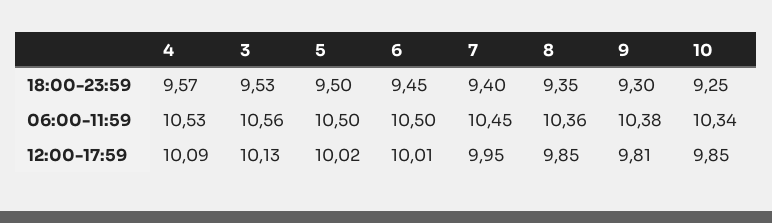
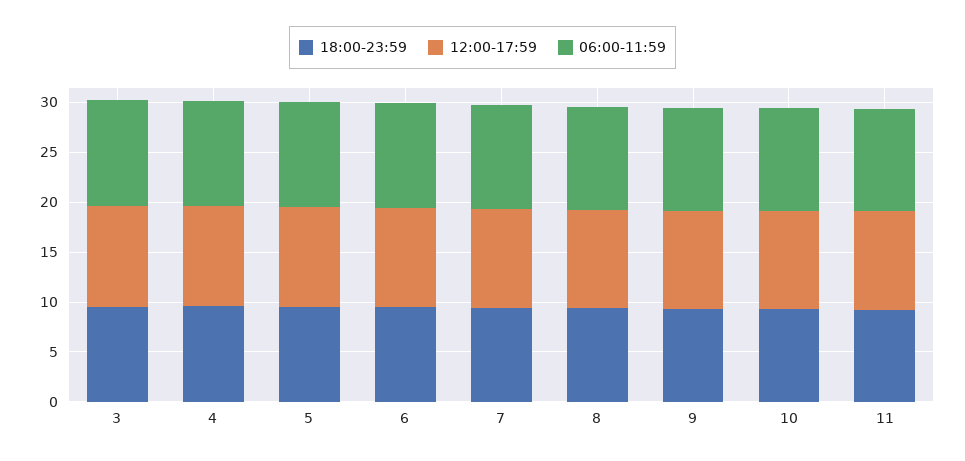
  {
    "18:00-23:59": {
      "4": 9.57,
      "3": 9.53,
      "5": 9.5,
      "6": 9.45,
      "7": 9.4,
      "8": 9.35,
      "9": 9.3,
-     "10": 9.25
+     "10": 9.25,
+     "11": 9
    },
    "06:00-11:59": {
      "4": 10.53,
      "3": 10.56,
      "5": 10.5,
      "6": 10.5,
      "7": 10.45,
      "8": 10.36,
      "9": 10.38,
-     "10": 10.34
+     "10": 10.34,
+     "11": 10
    },
    "12:00-17:59": {
      "4": 10.09,
      "3": 10.13,
      "5": 10.02,
      "6": 10.01,
      "7": 9.95,
      "8": 9.85,
      "9": 9.81,
-     "10": 9.85
+     "10": 9.85,
+     "11": 10
    }
  }

